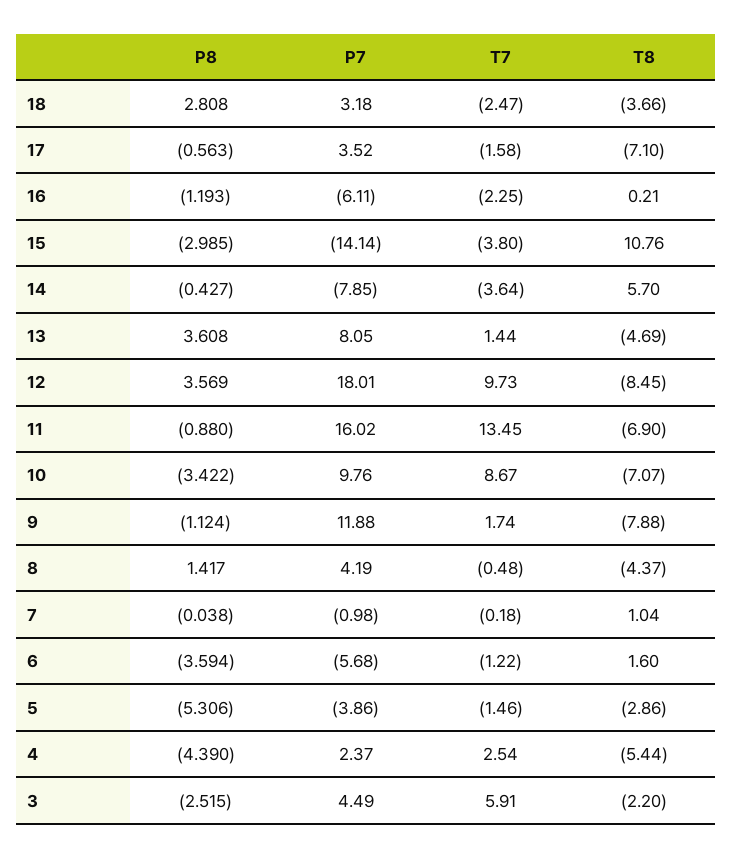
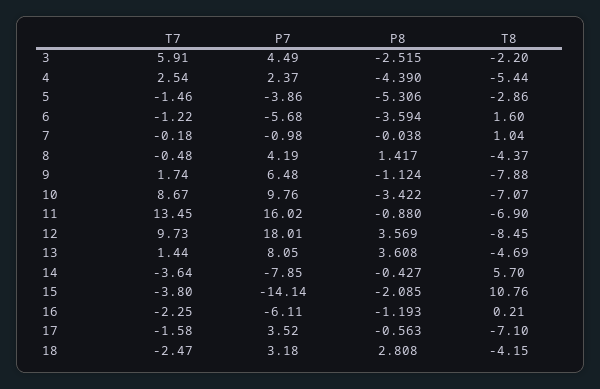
  {
    "P8": {
      "18": 2.808,
      "17": -0.563,
      "16": -1.193,
-     "15": -2.985,
+     "15": -2.085,
      "14": -0.427,
      "13": 3.608,
      "12": 3.569,
      "11": -0.88,
      "10": -3.422,
      "9": -1.124,
      "8": 1.417,
      "7": -0.038,
      "6": -3.594,
      "5": -5.306,
      "4": -4.39,
      "3": -2.515
    },
    "P7": {
      "18": 3.18,
      "17": 3.52,
      "16": -6.11,
      "15": -14.14,
      "14": -7.85,
      "13": 8.05,
      "12": 18.01,
      "11": 16.02,
      "10": 9.76,
-     "9": 11.88,
+     "9": 6.48,
      "8": 4.19,
      "7": -0.98,
      "6": -5.68,
      "5": -3.86,
      "4": 2.37,
      "3": 4.49
    },
    "T7": {
      "18": -2.47,
      "17": -1.58,
      "16": -2.25,
      "15": -3.8,
      "14": -3.64,
      "13": 1.44,
      "12": 9.73,
      "11": 13.45,
      "10": 8.67,
      "9": 1.74,
      "8": -0.48,
      "7": -0.18,
      "6": -1.22,
      "5": -1.46,
      "4": 2.54,
      "3": 5.91
    },
    "T8": {
-     "18": -3.66,
+     "18": -4.15,
      "17": -7.1,
      "16": 0.21,
      "15": 10.76,
      "14": 5.7,
      "13": -4.69,
      "12": -8.45,
      "11": -6.9,
      "10": -7.07,
      "9": -7.88,
      "8": -4.37,
      "7": 1.04,
      "6": 1.6,
      "5": -2.86,
      "4": -5.44,
      "3": -2.2
    }
  }

